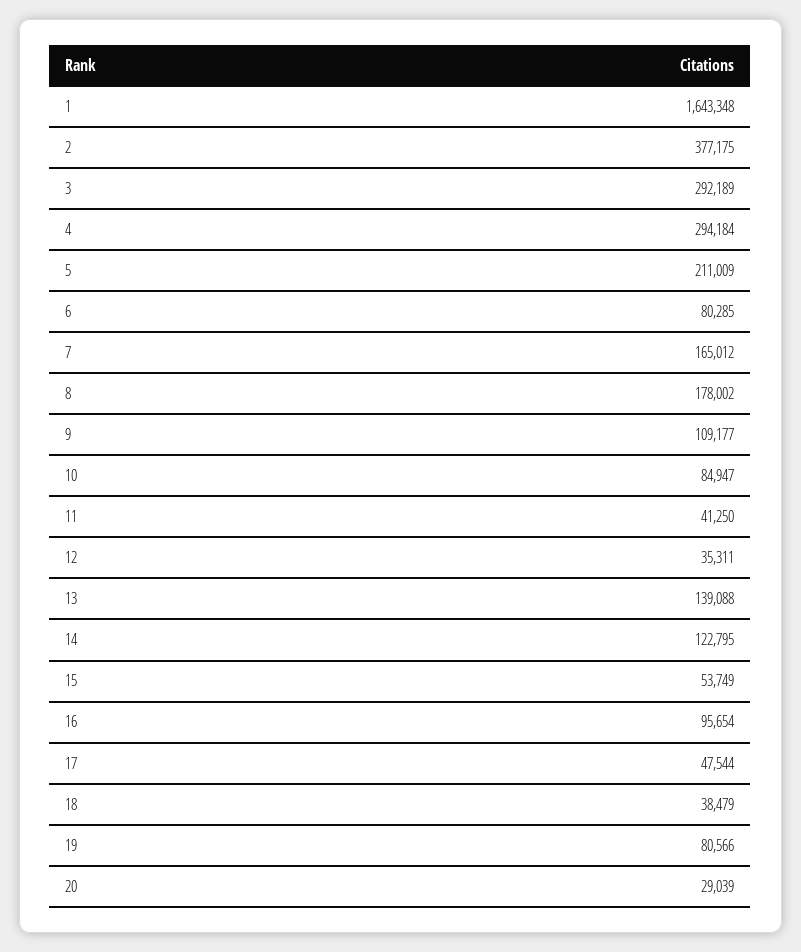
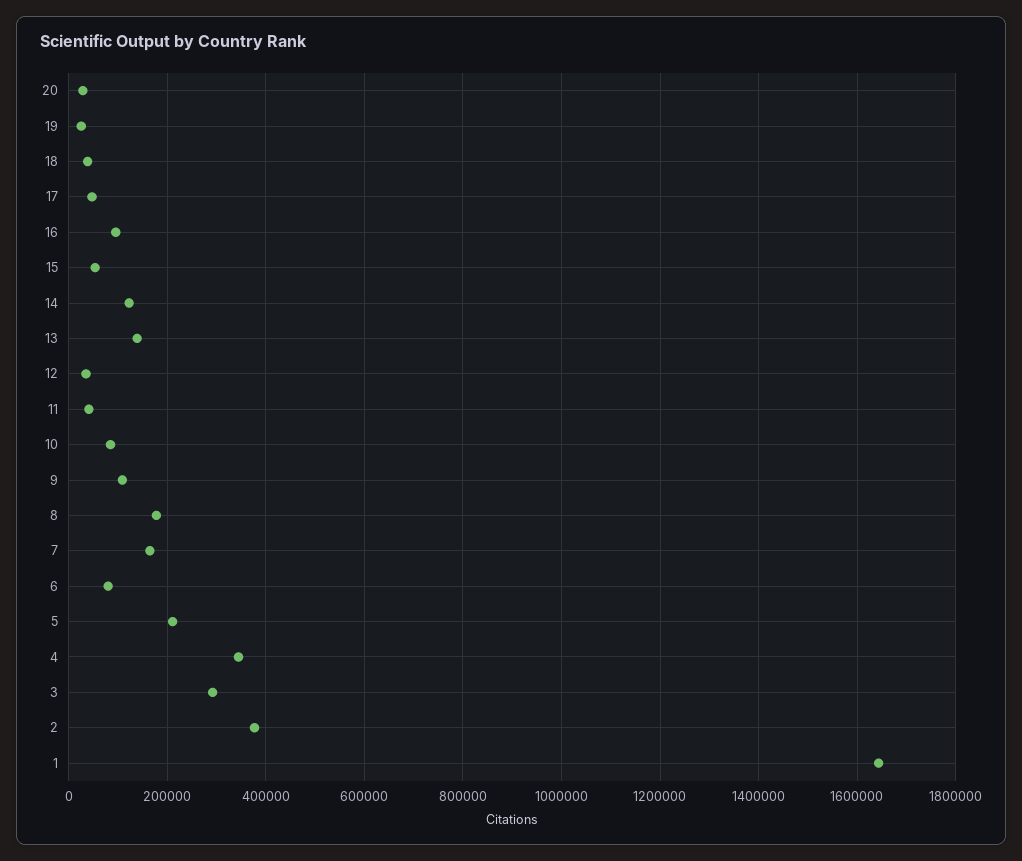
  {
    "1": 1643348,
    "2": 377175,
    "3": 292189,
-   "4": 294184,
+   "4": 340000,
    "5": 211009,
    "6": 80285,
    "7": 165012,
    "8": 178002,
    "9": 109177,
    "10": 84947,
    "11": 41250,
    "12": 35311,
    "13": 139088,
    "14": 122795,
    "15": 53749,
    "16": 95654,
    "17": 47544,
    "18": 38479,
-   "19": 80566,
+   "19": 20000,
    "20": 29039
  }

